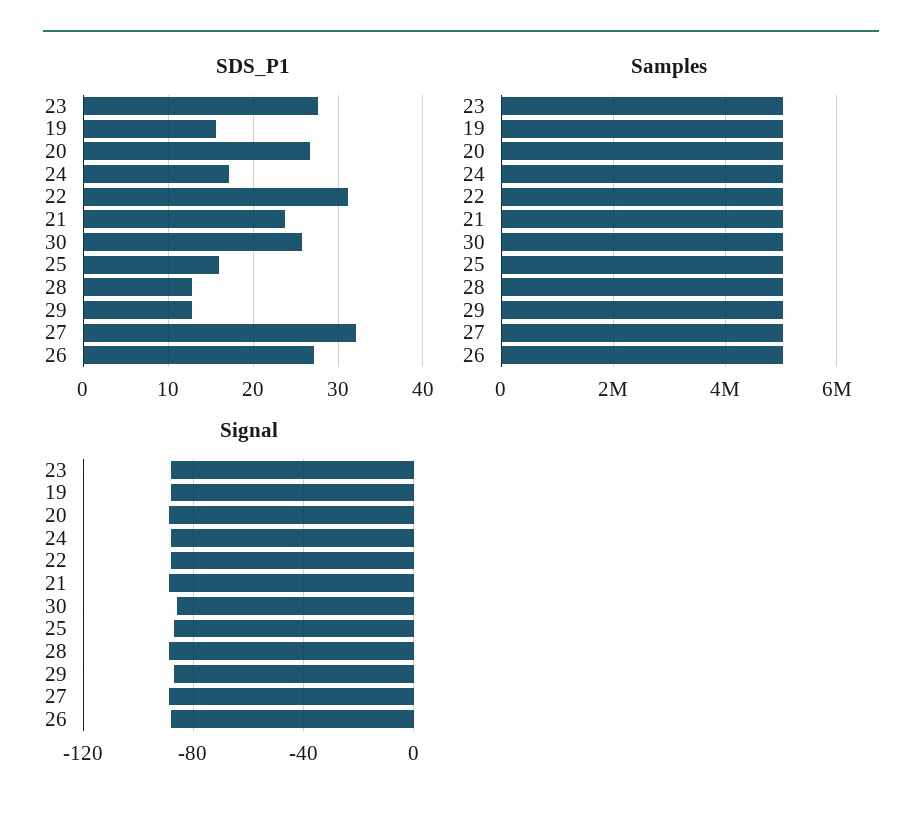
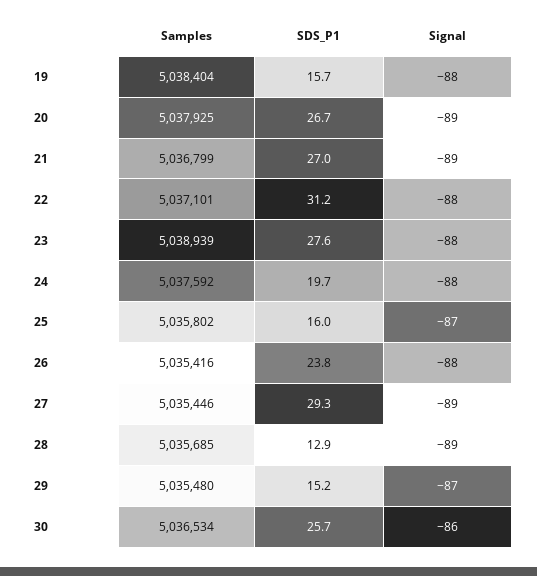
  {
    "SDS_P1": {
      "23": 27.6,
      "19": 15.7,
      "20": 26.7,
-     "24": 17,
+     "24": 19.7,
      "22": 31.2,
-     "21": 24,
+     "21": 27,
      "30": 25.7,
      "25": 16,
      "28": 12.9,
-     "29": 13,
+     "29": 15.2,
-     "27": 32,
+     "27": 29.3,
-     "26": 27
+     "26": 23.8
    },
    "Samples": {
      "23": 5038939,
      "19": 5038404,
      "20": 5037925,
      "24": 5037592,
      "22": 5037101,
      "21": 5036799,
      "30": 5036534,
      "25": 5035802,
      "28": 5035685,
      "29": 5035480,
      "27": 5035446,
      "26": 5035416
    },
    "Signal": {
      "23": -88,
      "19": -88,
      "20": -89,
      "24": -88,
      "22": -88,
      "21": -89,
      "30": -86,
      "25": -87,
      "28": -89,
      "29": -87,
      "27": -89,
      "26": -88
    }
  }

